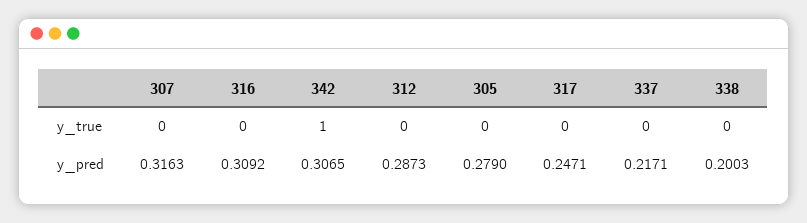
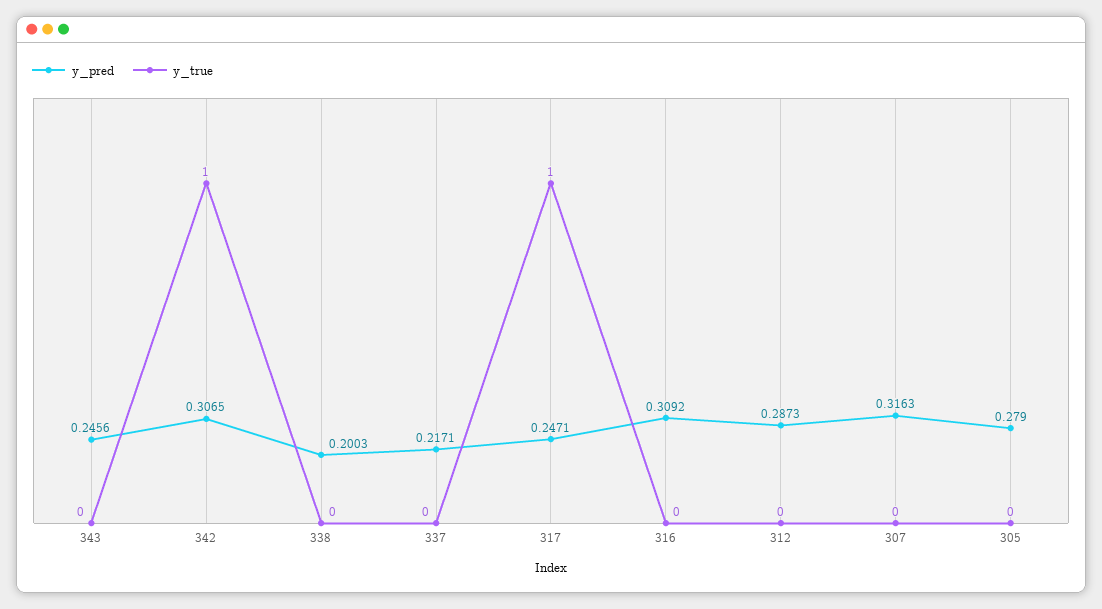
  {
    "y_true": {
      "307": 0,
      "316": 0,
      "342": 1,
      "312": 0,
      "305": 0,
-     "317": 0,
+     "317": 1,
      "337": 0,
-     "338": 0
+     "338": 0,
+     "343": 0
    },
    "y_pred": {
      "307": 0.3163,
      "316": 0.3092,
      "342": 0.3065,
      "312": 0.2873,
      "305": 0.279,
      "317": 0.2471,
      "337": 0.2171,
-     "338": 0.2003
+     "338": 0.2003,
+     "343": 0.2456
    }
  }

